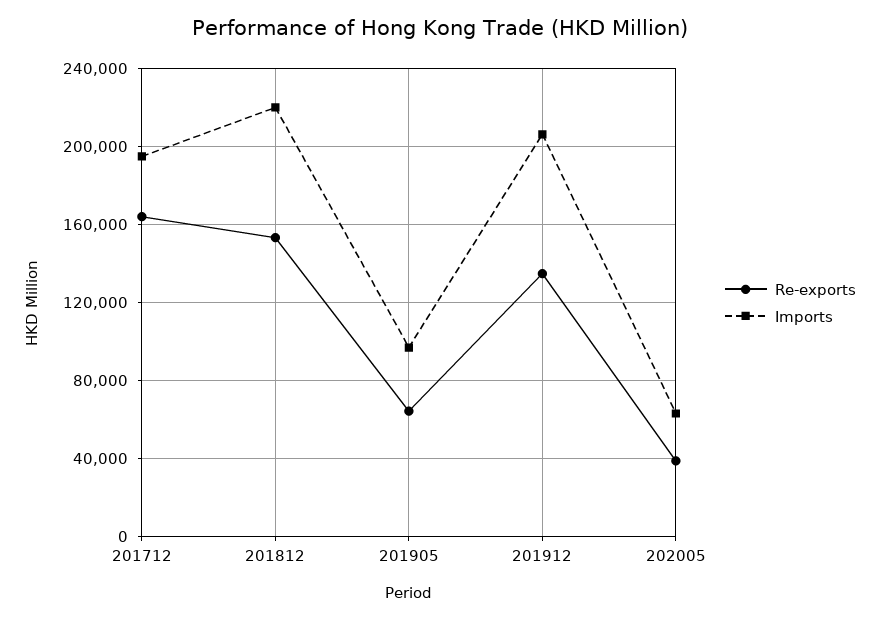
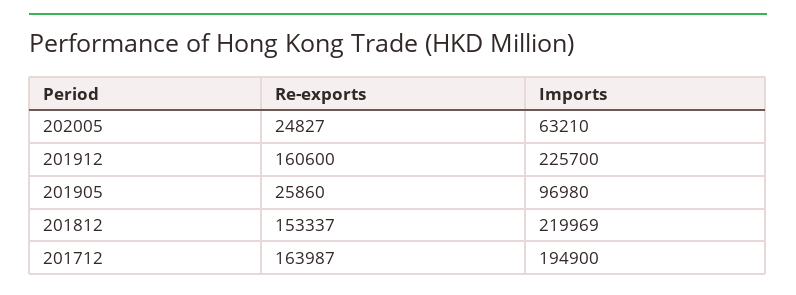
  {
    "Re-exports": {
      "201712": 163987,
      "201812": 153337,
-     "201905": 65000,
+     "201905": 25860,
-     "201912": 135000,
+     "201912": 160600,
-     "202005": 40000
+     "202005": 24827
    },
    "Imports": {
      "201712": 194900,
      "201812": 219969,
      "201905": 96980,
-     "201912": 205000,
+     "201912": 225700,
      "202005": 63210
    }
  }

